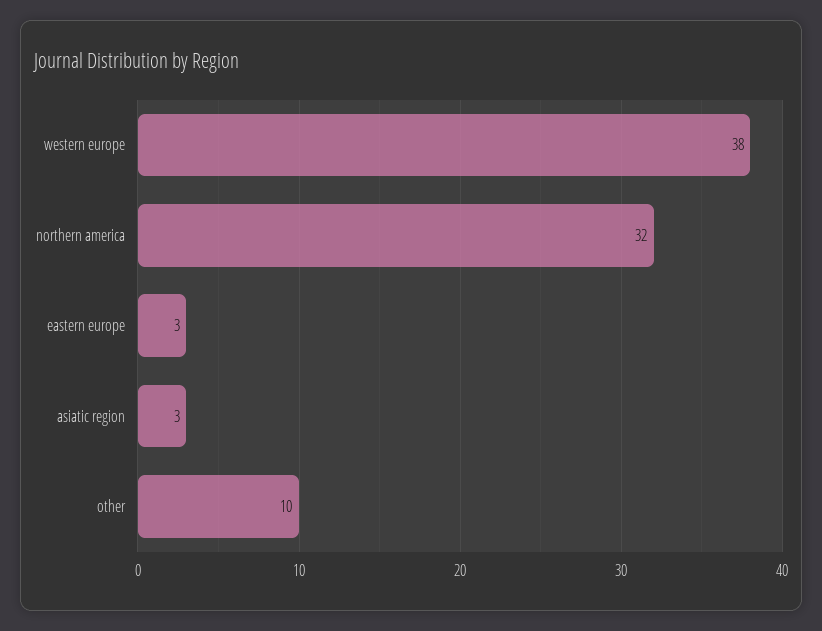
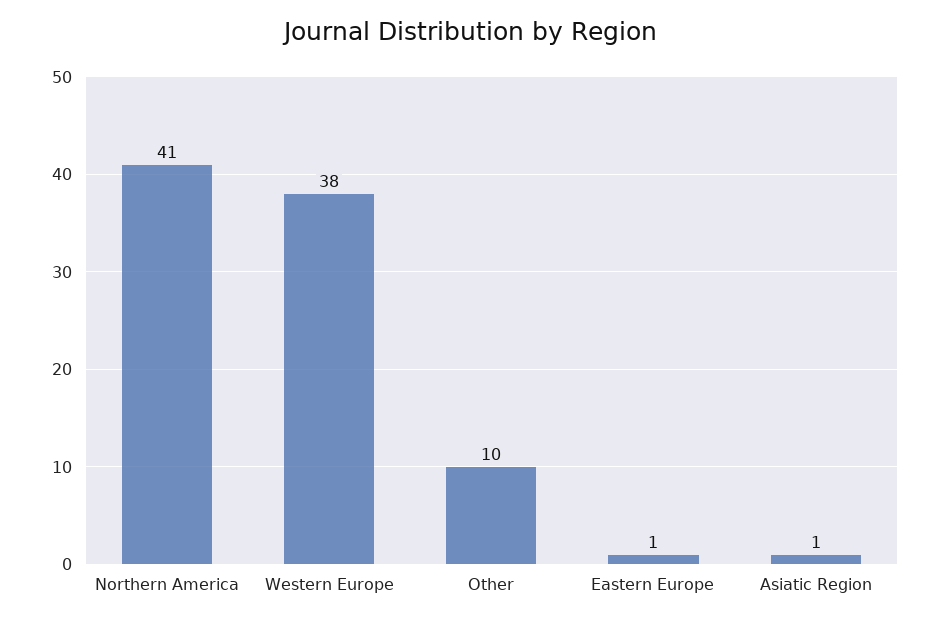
  {
    "western europe": 38,
-   "northern america": 32,
+   "northern america": 41,
-   "eastern europe": 3,
+   "eastern europe": 1,
-   "asiatic region": 3,
+   "asiatic region": 1,
    "other": 10
  }

